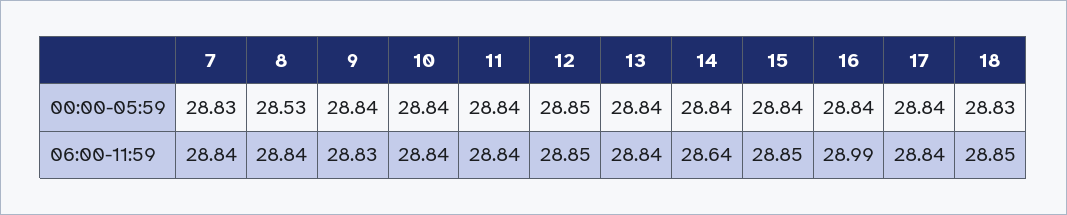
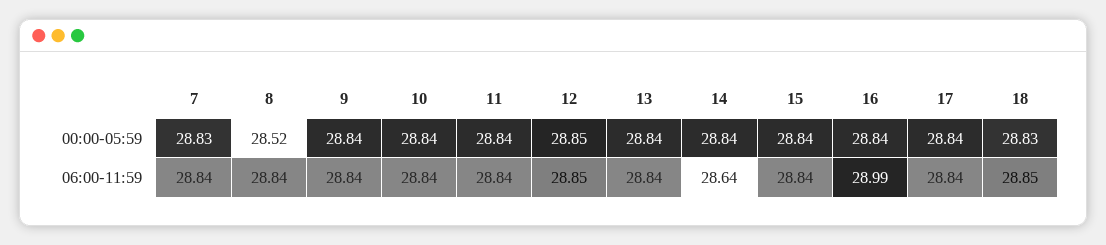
  {
    "7": {
      "00:00-05:59": 28.83,
      "06:00-11:59": 28.84
    },
    "8": {
-     "00:00-05:59": 28.53,
+     "00:00-05:59": 28.52,
      "06:00-11:59": 28.84
    },
    "9": {
      "00:00-05:59": 28.84,
-     "06:00-11:59": 28.83
+     "06:00-11:59": 28.84
    },
    "10": {
      "00:00-05:59": 28.84,
      "06:00-11:59": 28.84
    },
    "11": {
      "00:00-05:59": 28.84,
      "06:00-11:59": 28.84
    },
    "12": {
      "00:00-05:59": 28.85,
      "06:00-11:59": 28.85
    },
    "13": {
      "00:00-05:59": 28.84,
      "06:00-11:59": 28.84
    },
    "14": {
      "00:00-05:59": 28.84,
      "06:00-11:59": 28.64
    },
    "15": {
      "00:00-05:59": 28.84,
-     "06:00-11:59": 28.85
+     "06:00-11:59": 28.84
    },
    "16": {
      "00:00-05:59": 28.84,
      "06:00-11:59": 28.99
    },
    "17": {
      "00:00-05:59": 28.84,
      "06:00-11:59": 28.84
    },
    "18": {
      "00:00-05:59": 28.83,
      "06:00-11:59": 28.85
    }
  }

